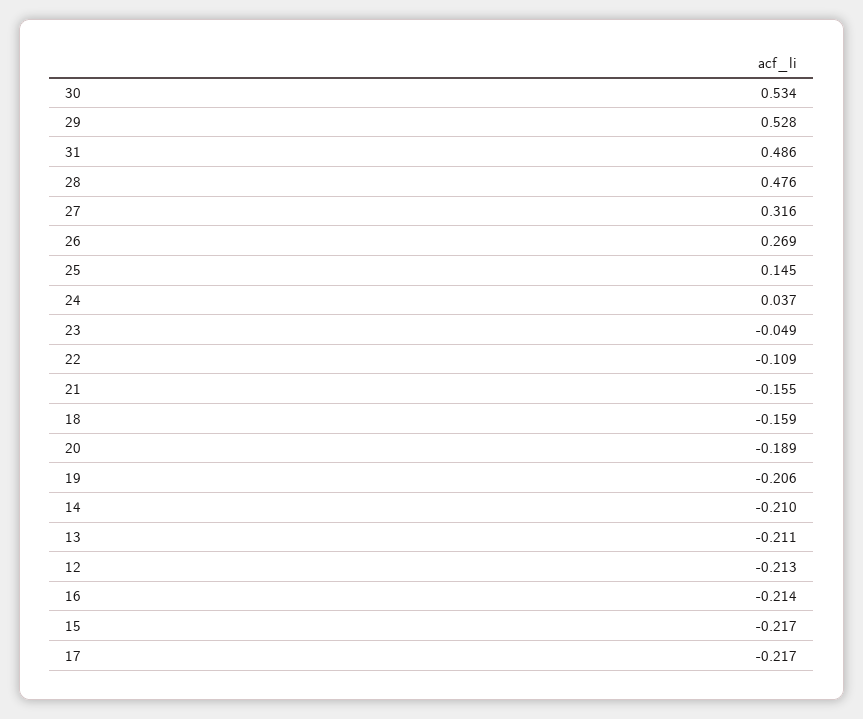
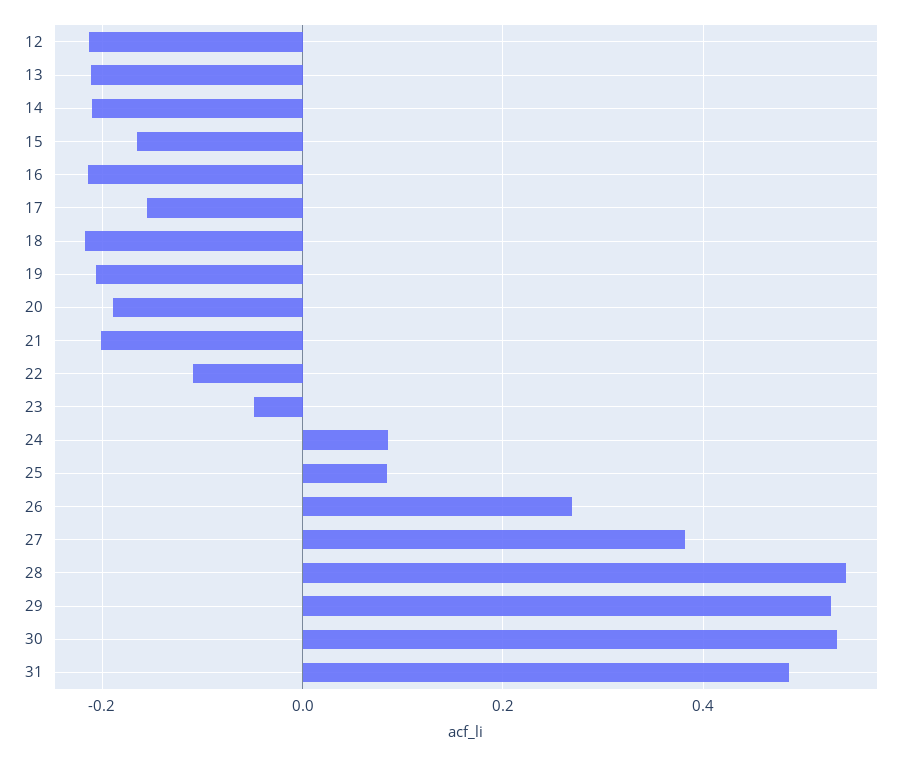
  {
    "30": 0.534,
    "29": 0.528,
    "31": 0.486,
-   "28": 0.476,
+   "28": 0.54,
-   "27": 0.316,
+   "27": 0.38,
    "26": 0.269,
-   "25": 0.145,
+   "25": 0.08,
-   "24": 0.037,
+   "24": 0.08,
    "23": -0.049,
    "22": -0.109,
-   "21": -0.155,
+   "21": -0.2,
-   "18": -0.159,
+   "18": -0.22,
    "20": -0.189,
    "19": -0.206,
    "14": -0.21,
    "13": -0.211,
    "12": -0.213,
    "16": -0.214,
-   "15": -0.217,
+   "15": -0.16,
-   "17": -0.217
+   "17": -0.16
  }

